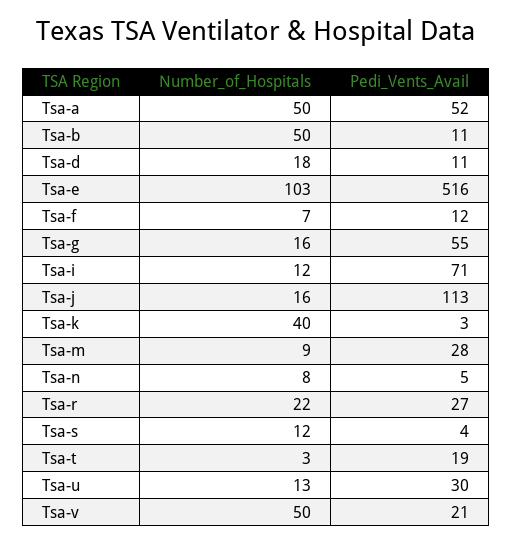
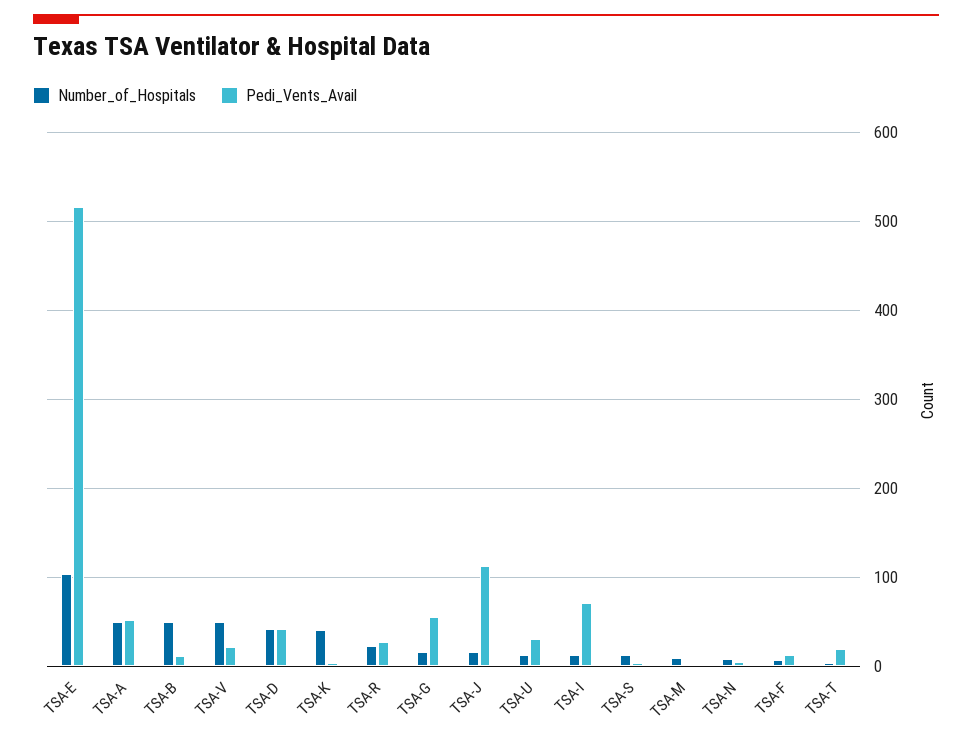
  {
    "Number_of_Hospitals": {
      "Tsa-a": 50,
      "Tsa-b": 50,
-     "Tsa-d": 18,
+     "Tsa-d": 40,
      "Tsa-e": 103,
      "Tsa-f": 7,
      "Tsa-g": 16,
      "Tsa-i": 12,
      "Tsa-j": 16,
      "Tsa-k": 40,
      "Tsa-m": 9,
      "Tsa-n": 8,
      "Tsa-r": 22,
      "Tsa-s": 12,
      "Tsa-t": 3,
      "Tsa-u": 13,
      "Tsa-v": 50
    },
    "Pedi_Vents_Avail": {
      "Tsa-a": 52,
      "Tsa-b": 11,
-     "Tsa-d": 11,
+     "Tsa-d": 40,
      "Tsa-e": 516,
      "Tsa-f": 12,
      "Tsa-g": 55,
      "Tsa-i": 71,
      "Tsa-j": 113,
      "Tsa-k": 3,
-     "Tsa-m": 28,
+     "Tsa-m": 0,
      "Tsa-n": 5,
      "Tsa-r": 27,
      "Tsa-s": 4,
      "Tsa-t": 19,
      "Tsa-u": 30,
      "Tsa-v": 21
    }
  }

